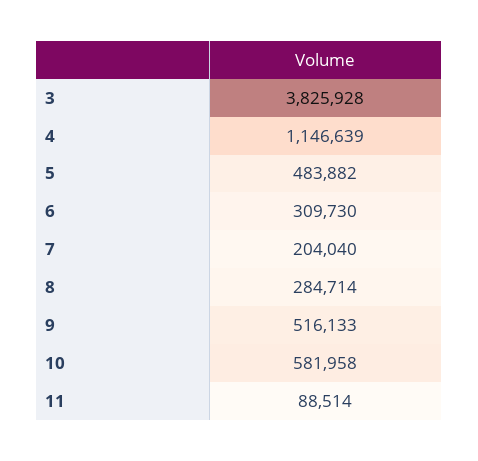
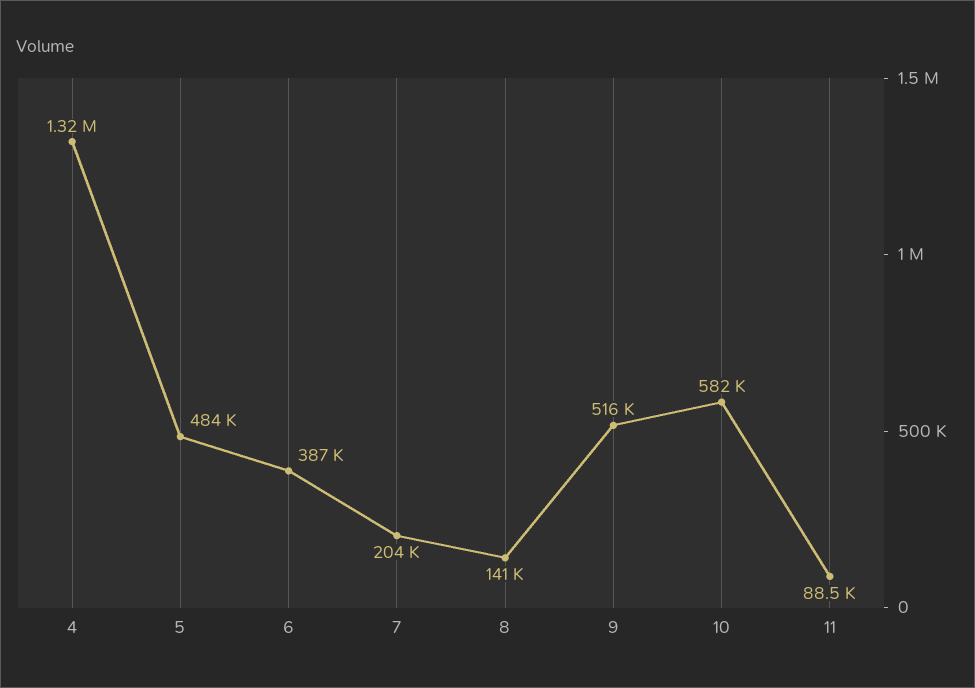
  {
-   "3": 3825928,
-   "4": 1146639,
+   "4": 1320000,
    "5": 483882,
-   "6": 309730,
+   "6": 387000,
    "7": 204040,
-   "8": 284714,
+   "8": 141000,
    "9": 516133,
    "10": 581958,
    "11": 88514
  }

